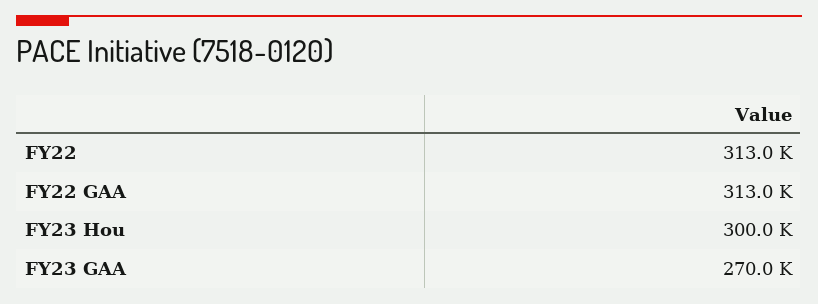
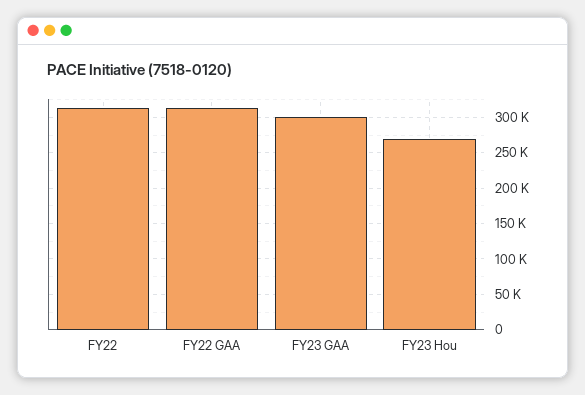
  {
    "FY22": 313000,
    "FY22 GAA": 313000,
-   "FY23 Hou": 300000,
+   "FY23 Hou": 270000,
-   "FY23 GAA": 270000
+   "FY23 GAA": 300000
  }

